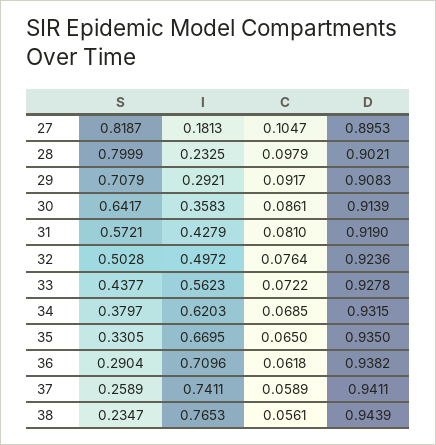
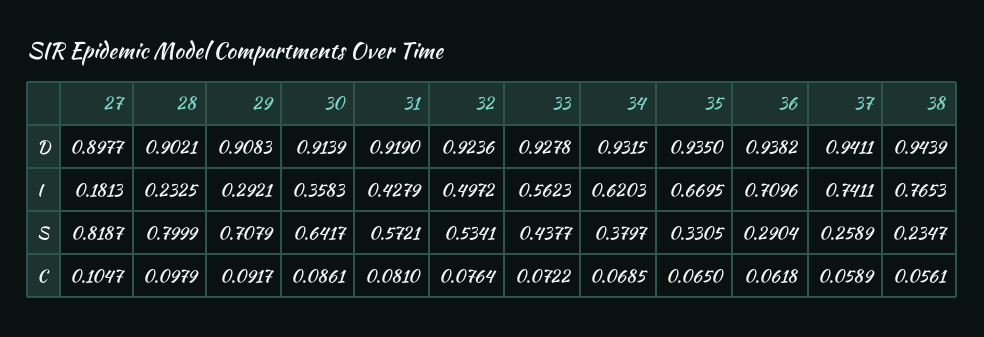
  {
    "S": {
      "27": 0.8187,
      "28": 0.7999,
      "29": 0.7079,
      "30": 0.6417,
      "31": 0.5721,
-     "32": 0.5028,
+     "32": 0.5341,
      "33": 0.4377,
      "34": 0.3797,
      "35": 0.3305,
      "36": 0.2904,
      "37": 0.2589,
      "38": 0.2347
    },
    "I": {
      "27": 0.1813,
      "28": 0.2325,
      "29": 0.2921,
      "30": 0.3583,
      "31": 0.4279,
      "32": 0.4972,
      "33": 0.5623,
      "34": 0.6203,
      "35": 0.6695,
      "36": 0.7096,
      "37": 0.7411,
      "38": 0.7653
    },
    "C": {
      "27": 0.1047,
      "28": 0.0979,
      "29": 0.0917,
      "30": 0.0861,
      "31": 0.081,
      "32": 0.0764,
      "33": 0.0722,
      "34": 0.0685,
      "35": 0.065,
      "36": 0.0618,
      "37": 0.0589,
      "38": 0.0561
    },
    "D": {
-     "27": 0.8953,
+     "27": 0.8977,
      "28": 0.9021,
      "29": 0.9083,
      "30": 0.9139,
      "31": 0.919,
      "32": 0.9236,
      "33": 0.9278,
      "34": 0.9315,
      "35": 0.935,
      "36": 0.9382,
      "37": 0.9411,
      "38": 0.9439
    }
  }

